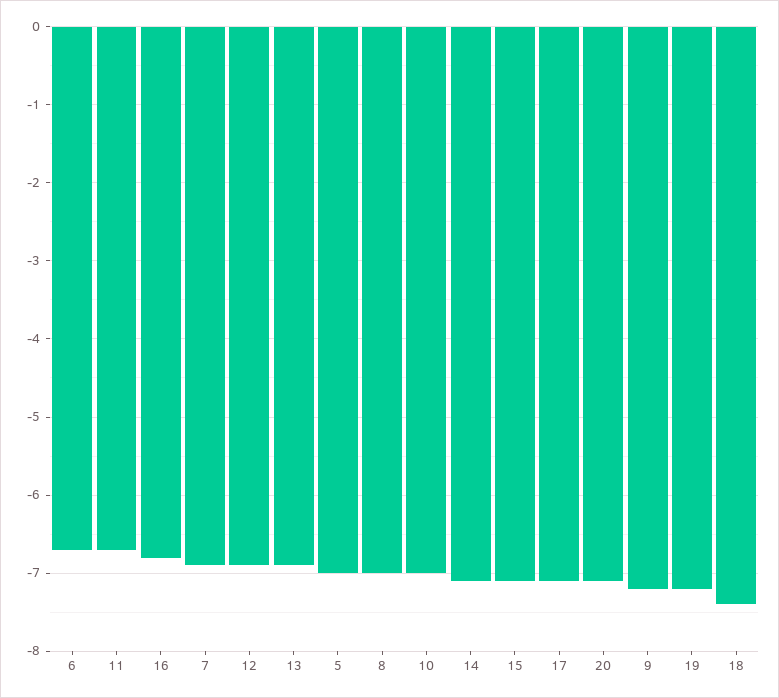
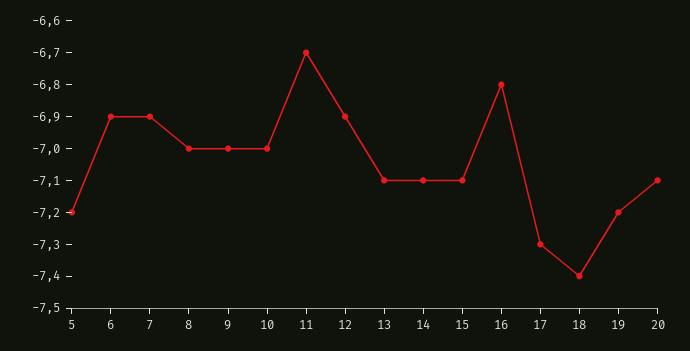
  {
-   "6": -6.7,
+   "6": -6.9,
    "11": -6.7,
    "16": -6.8,
    "7": -6.9,
    "12": -6.9,
-   "13": -6.9,
+   "13": -7.1,
-   "5": -7,
+   "5": -7.2,
    "8": -7,
    "10": -7,
    "14": -7.1,
    "15": -7.1,
-   "17": -7.1,
+   "17": -7.3,
    "20": -7.1,
-   "9": -7.2,
+   "9": -7,
    "19": -7.2,
    "18": -7.4
  }

